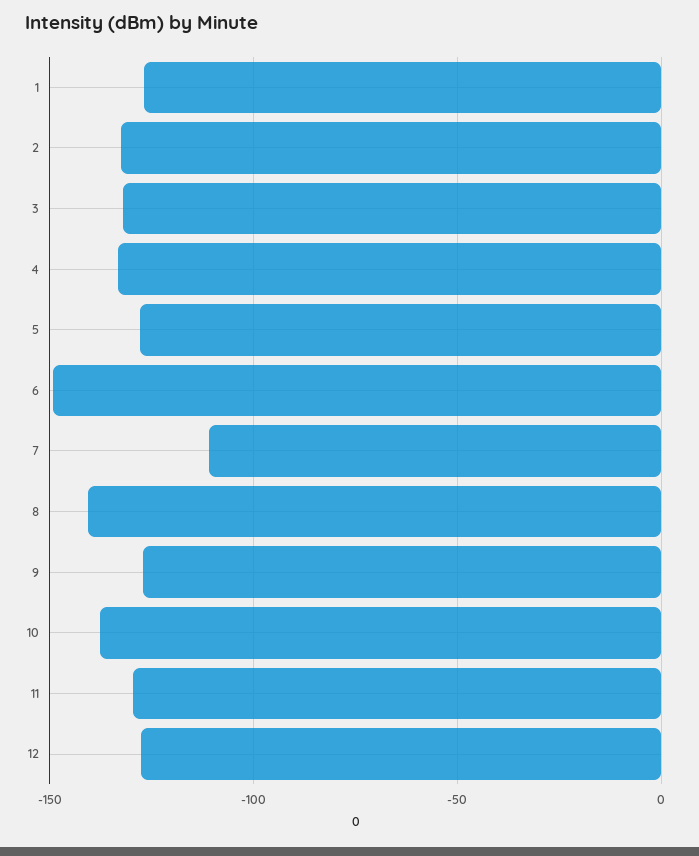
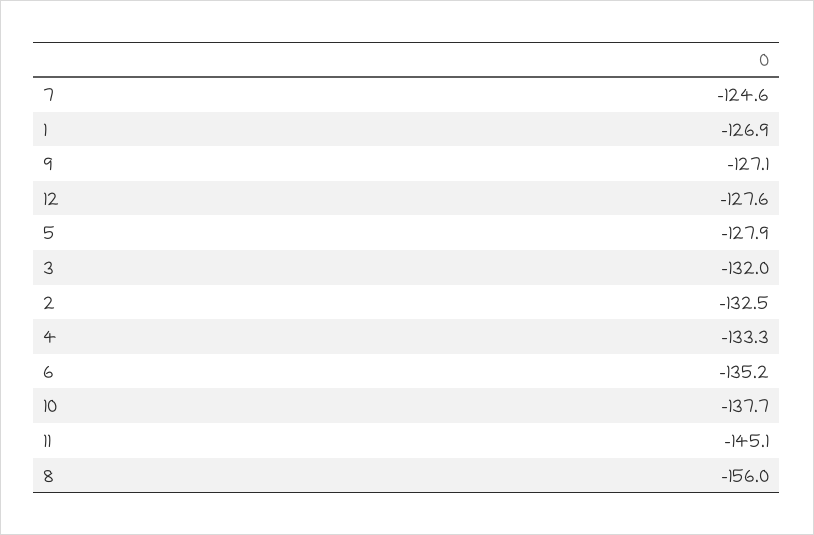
  {
    "1": -126.9,
    "2": -132.5,
    "3": -132,
    "4": -133.3,
    "5": -127.9,
-   "6": -150,
+   "6": -135.2,
-   "7": -110,
+   "7": -124.6,
-   "8": -140,
+   "8": -156,
    "9": -127.1,
    "10": -137.7,
-   "11": -130,
+   "11": -145.1,
    "12": -127.6
  }

